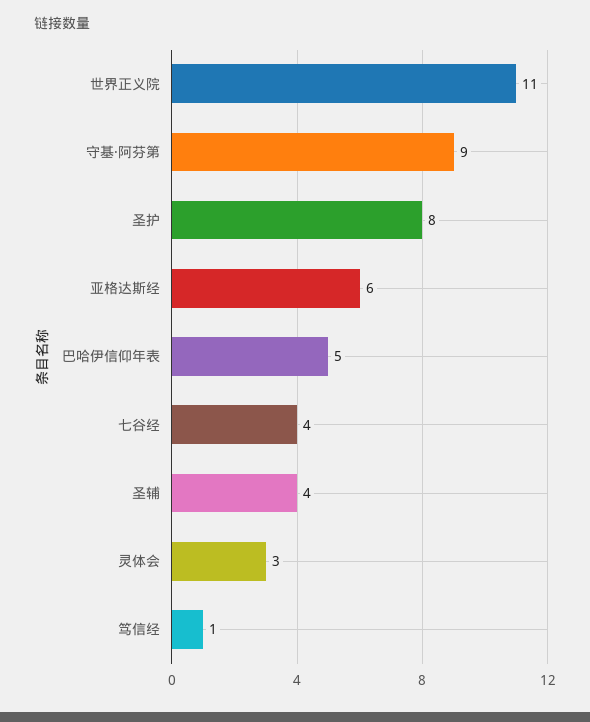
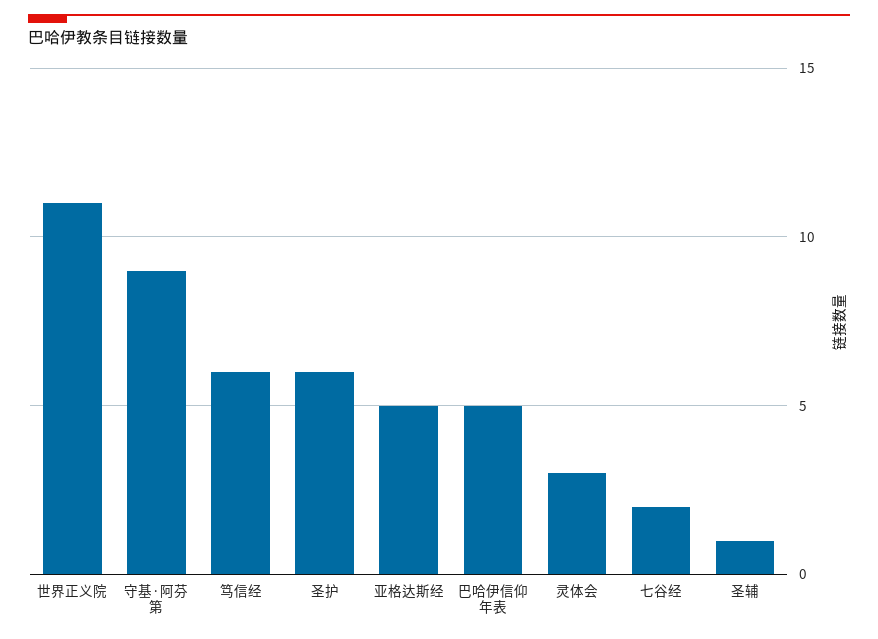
  {
    "世界正义院": 11,
    "守基·阿芬第": 9,
-   "圣护": 8,
+   "圣护": 6,
-   "亚格达斯经": 6,
+   "亚格达斯经": 5,
    "巴哈伊信仰年表": 5,
-   "七谷经": 4,
+   "七谷经": 2,
-   "圣辅": 4,
+   "圣辅": 1,
    "灵体会": 3,
-   "笃信经": 1
+   "笃信经": 6
  }

